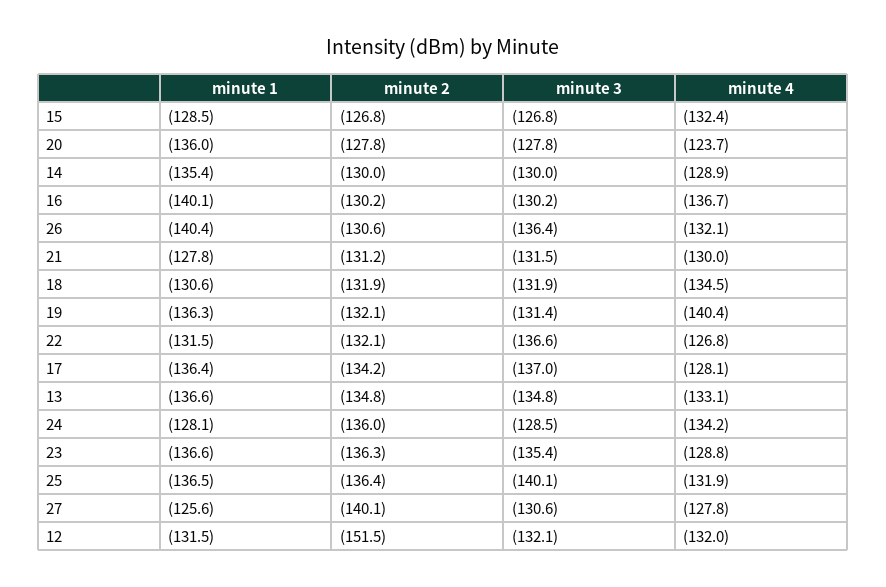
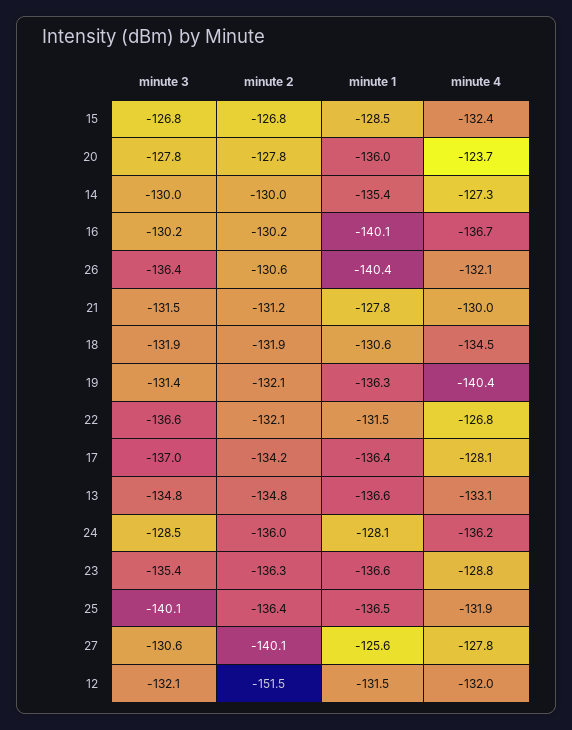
  {
    "minute 1": {
      "15": -128.5,
      "20": -136,
      "14": -135.4,
      "16": -140.1,
      "26": -140.4,
      "21": -127.8,
      "18": -130.6,
      "19": -136.3,
      "22": -131.5,
      "17": -136.4,
      "13": -136.6,
      "24": -128.1,
      "23": -136.6,
      "25": -136.5,
      "27": -125.6,
      "12": -131.5
    },
    "minute 2": {
      "15": -126.8,
      "20": -127.8,
      "14": -130,
      "16": -130.2,
      "26": -130.6,
      "21": -131.2,
      "18": -131.9,
      "19": -132.1,
      "22": -132.1,
      "17": -134.2,
      "13": -134.8,
      "24": -136,
      "23": -136.3,
      "25": -136.4,
      "27": -140.1,
      "12": -151.5
    },
    "minute 3": {
      "15": -126.8,
      "20": -127.8,
      "14": -130,
      "16": -130.2,
      "26": -136.4,
      "21": -131.5,
      "18": -131.9,
      "19": -131.4,
      "22": -136.6,
      "17": -137,
      "13": -134.8,
      "24": -128.5,
      "23": -135.4,
      "25": -140.1,
      "27": -130.6,
      "12": -132.1
    },
    "minute 4": {
      "15": -132.4,
      "20": -123.7,
-     "14": -128.9,
+     "14": -127.3,
      "16": -136.7,
      "26": -132.1,
      "21": -130,
      "18": -134.5,
      "19": -140.4,
      "22": -126.8,
      "17": -128.1,
      "13": -133.1,
-     "24": -134.2,
+     "24": -136.2,
      "23": -128.8,
      "25": -131.9,
      "27": -127.8,
      "12": -132
    }
  }

